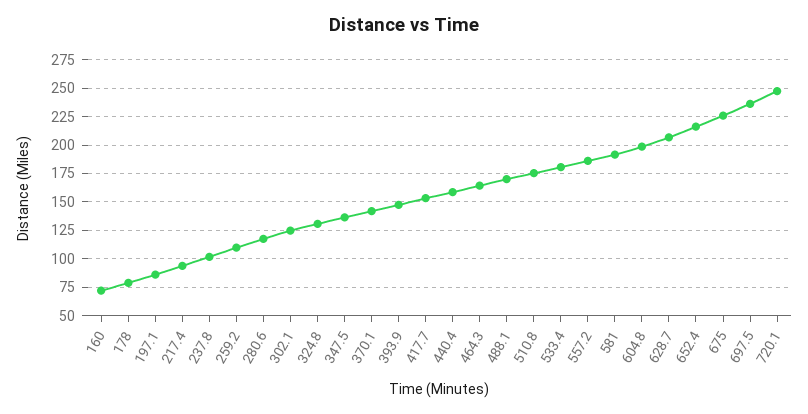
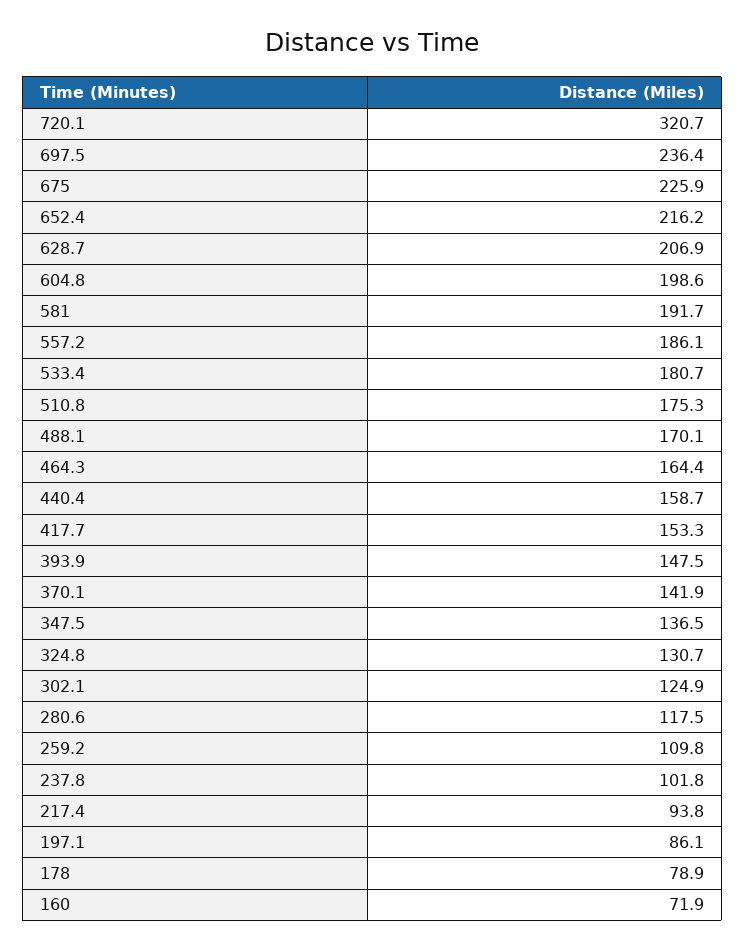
  {
    "160": 71.9,
    "178": 78.9,
    "197.1": 86.1,
    "217.4": 93.8,
    "237.8": 101.8,
    "259.2": 109.8,
    "280.6": 117.5,
    "302.1": 124.9,
    "324.8": 130.7,
    "347.5": 136.5,
    "370.1": 141.9,
    "393.9": 147.5,
    "417.7": 153.3,
    "440.4": 158.7,
    "464.3": 164.4,
    "488.1": 170.1,
    "510.8": 175.3,
    "533.4": 180.7,
    "557.2": 186.1,
    "581": 191.7,
    "604.8": 198.6,
    "628.7": 206.9,
    "652.4": 216.2,
    "675": 225.9,
    "697.5": 236.4,
-   "720.1": 250
+   "720.1": 320.7
  }

